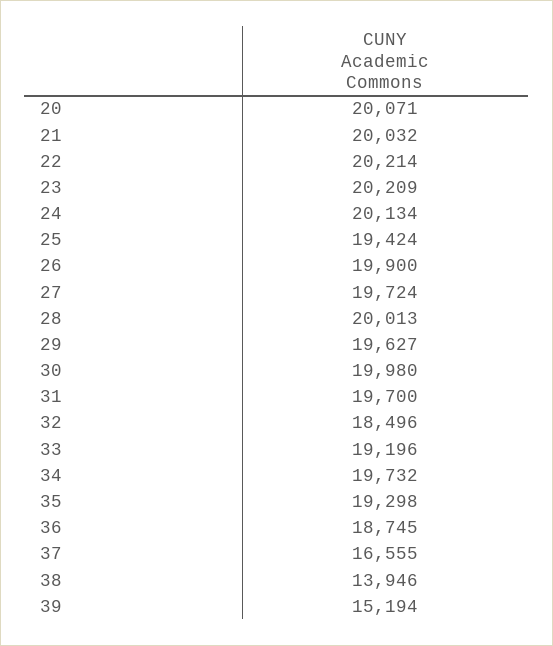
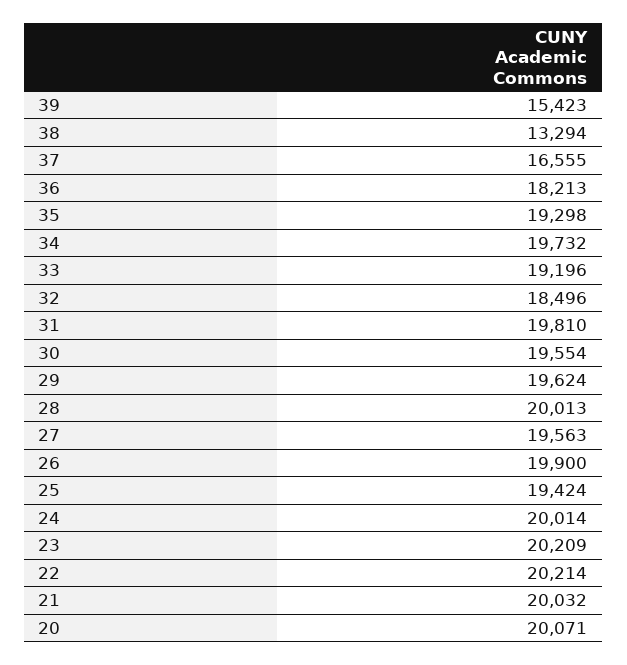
  {
    "20": 20071,
    "21": 20032,
    "22": 20214,
    "23": 20209,
-   "24": 20134,
+   "24": 20014,
    "25": 19424,
    "26": 19900,
-   "27": 19724,
+   "27": 19563,
    "28": 20013,
-   "29": 19627,
+   "29": 19624,
-   "30": 19980,
+   "30": 19554,
-   "31": 19700,
+   "31": 19810,
    "32": 18496,
    "33": 19196,
    "34": 19732,
    "35": 19298,
-   "36": 18745,
+   "36": 18213,
    "37": 16555,
-   "38": 13946,
+   "38": 13294,
-   "39": 15194
+   "39": 15423
  }

